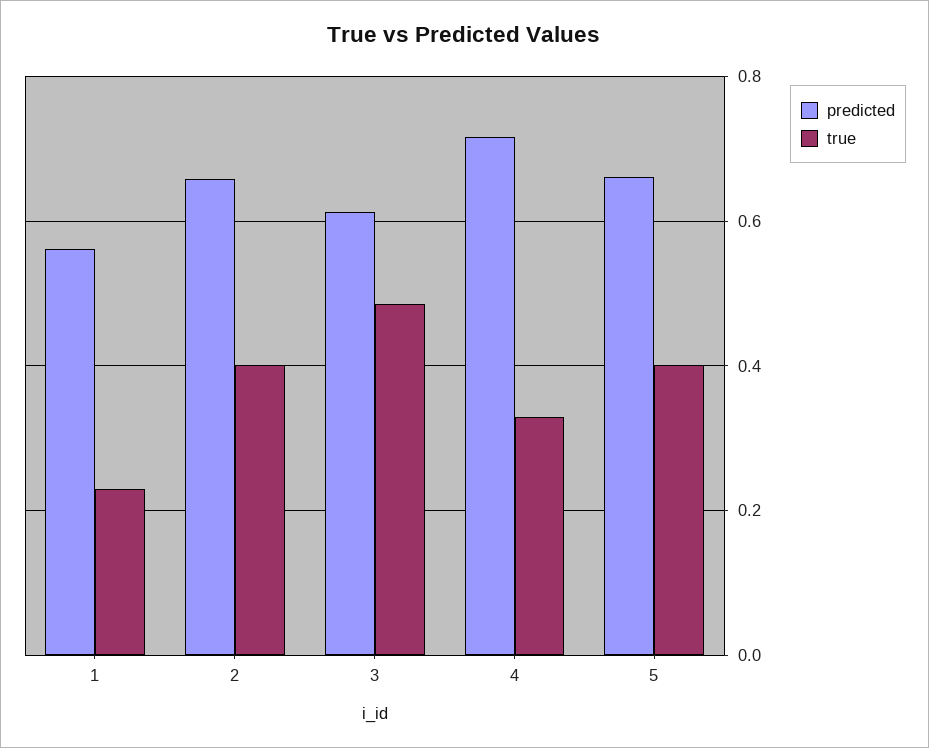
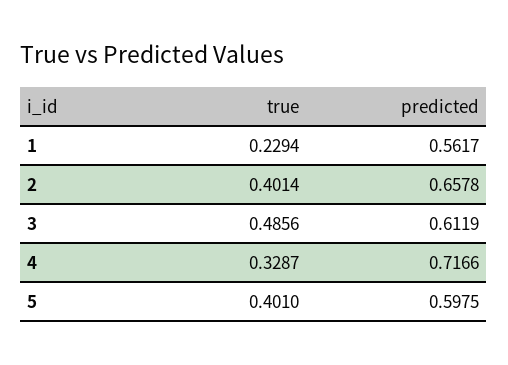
  {
    "predicted": {
      "1": 0.5617,
      "2": 0.6578,
      "3": 0.6119,
      "4": 0.7166,
-     "5": 0.66
+     "5": 0.5975
    },
    "true": {
      "1": 0.2294,
      "2": 0.4014,
      "3": 0.4856,
      "4": 0.3287,
      "5": 0.401
    }
  }

